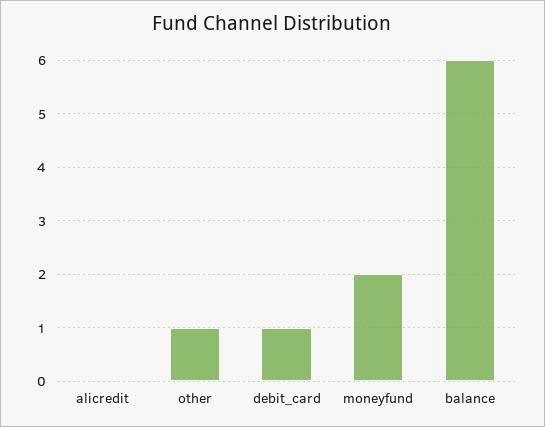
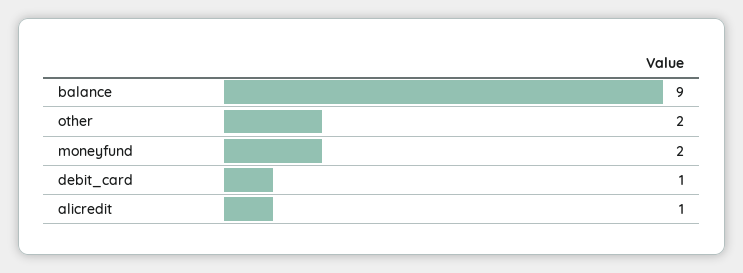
  {
-   "alicredit": 0,
+   "alicredit": 1,
-   "other": 1,
+   "other": 2,
    "debit_card": 1,
    "moneyfund": 2,
-   "balance": 6
+   "balance": 9
  }

